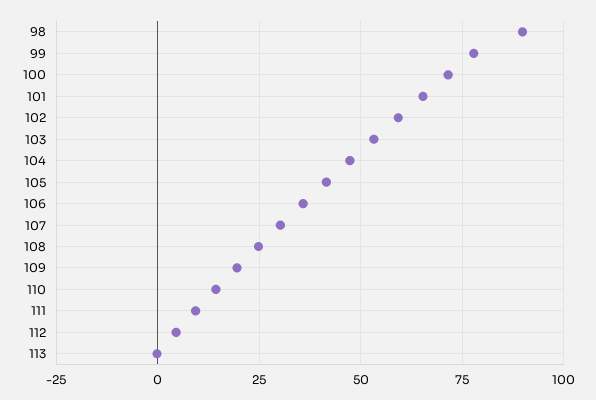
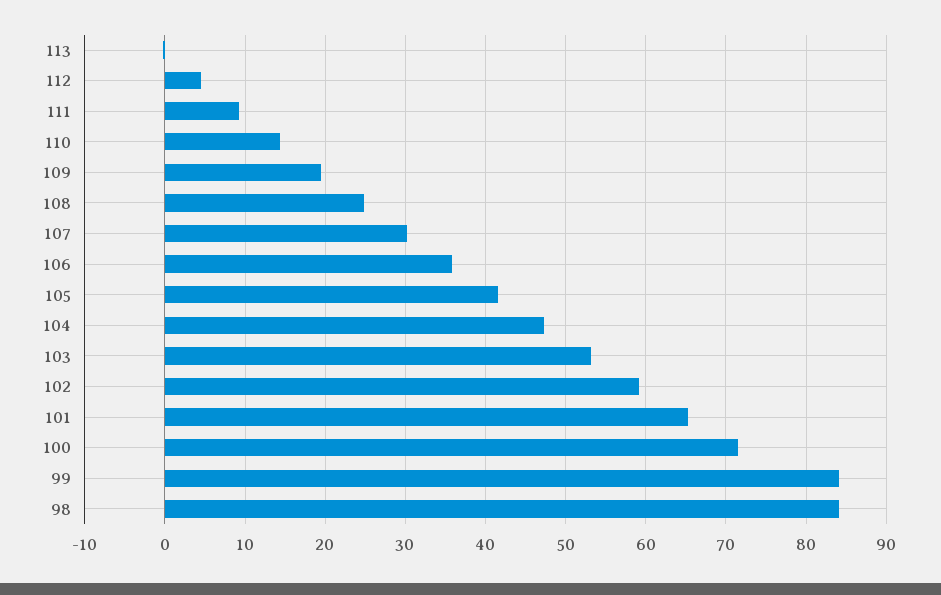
  {
-   "98": 90,
+   "98": 84,
-   "99": 77.5,
+   "99": 84,
    "100": 72,
    "101": 65,
    "102": 59,
    "103": 53,
    "104": 47,
    "105": 42,
    "106": 36,
    "107": 30,
    "108": 25,
    "109": 20,
    "110": 14,
    "111": 9,
    "112": 5,
    "113": 0
  }

